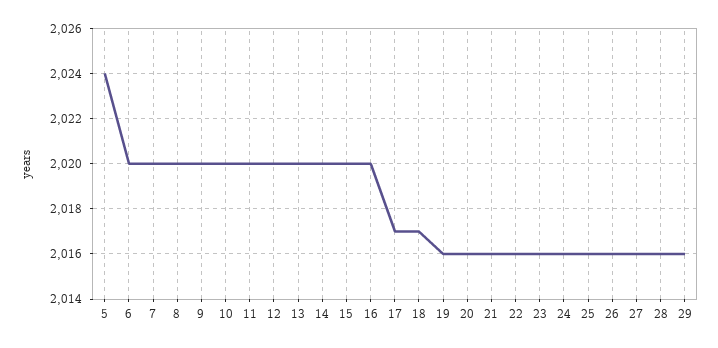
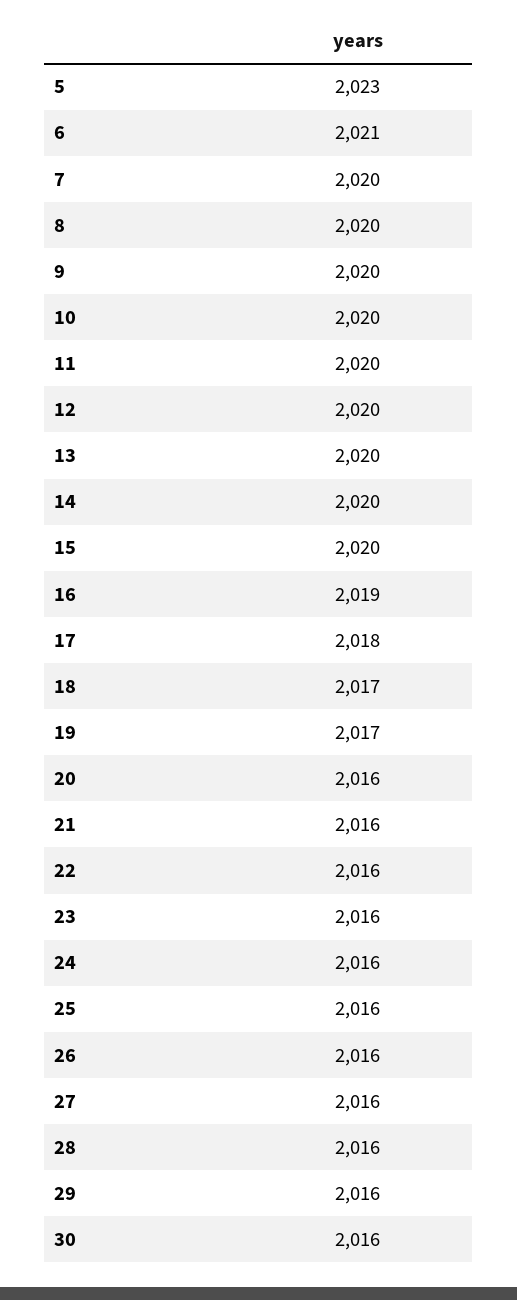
  {
-   "5": 2024,
+   "5": 2023,
-   "6": 2020,
+   "6": 2021,
    "7": 2020,
    "8": 2020,
    "9": 2020,
    "10": 2020,
    "11": 2020,
    "12": 2020,
    "13": 2020,
    "14": 2020,
    "15": 2020,
-   "16": 2020,
+   "16": 2019,
-   "17": 2017,
+   "17": 2018,
    "18": 2017,
-   "19": 2016,
+   "19": 2017,
    "20": 2016,
    "21": 2016,
    "22": 2016,
    "23": 2016,
    "24": 2016,
    "25": 2016,
    "26": 2016,
    "27": 2016,
    "28": 2016,
-   "29": 2016
+   "29": 2016,
+   "30": 2016
  }

